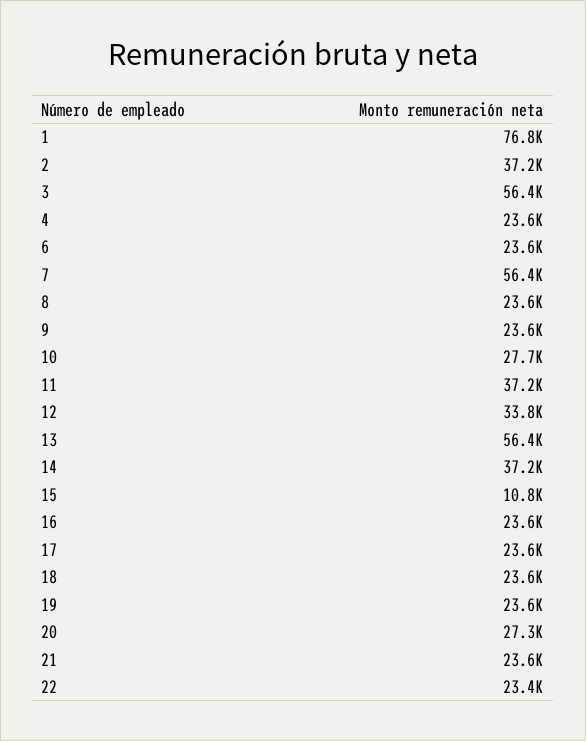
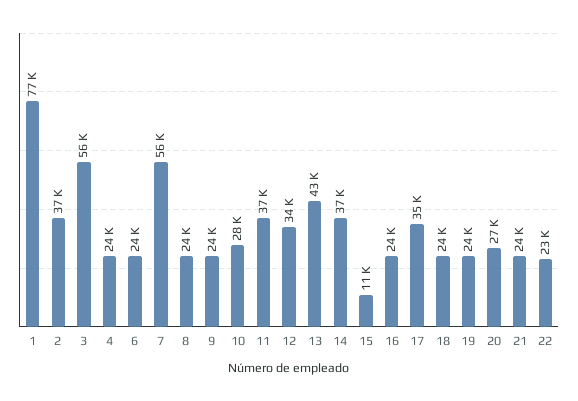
  {
    "1": 76800,
    "2": 37200,
    "3": 56400,
    "4": 23600,
    "6": 23600,
    "7": 56400,
    "8": 23600,
    "9": 23600,
    "10": 27700,
    "11": 37200,
    "12": 33800,
-   "13": 56400,
+   "13": 43000,
    "14": 37200,
    "15": 10800,
    "16": 23600,
-   "17": 23600,
+   "17": 35000,
    "18": 23600,
    "19": 23600,
    "20": 27300,
    "21": 23600,
    "22": 23400
  }

